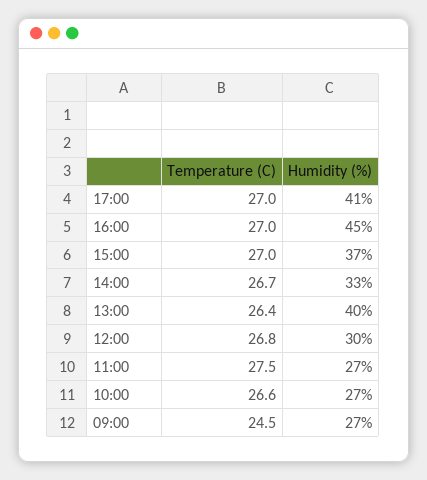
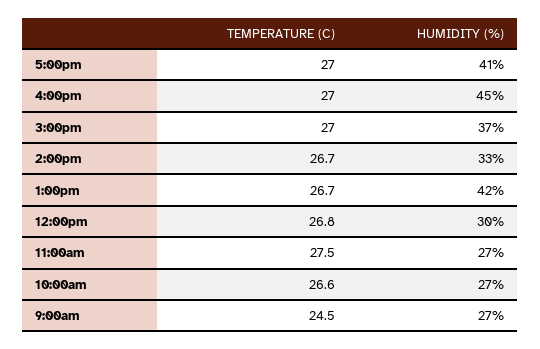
  {
    "Temperature (C)": {
      "17:00": 27,
      "16:00": 27,
      "15:00": 27,
      "14:00": 26.7,
-     "13:00": 26.4,
+     "13:00": 26.7,
      "12:00": 26.8,
      "11:00": 27.5,
      "10:00": 26.6,
      "09:00": 24.5
    },
    "Humidity (%)": {
      "17:00": 41,
      "16:00": 45,
      "15:00": 37,
      "14:00": 33,
-     "13:00": 40,
+     "13:00": 42,
      "12:00": 30,
      "11:00": 27,
      "10:00": 27,
      "09:00": 27
    }
  }

